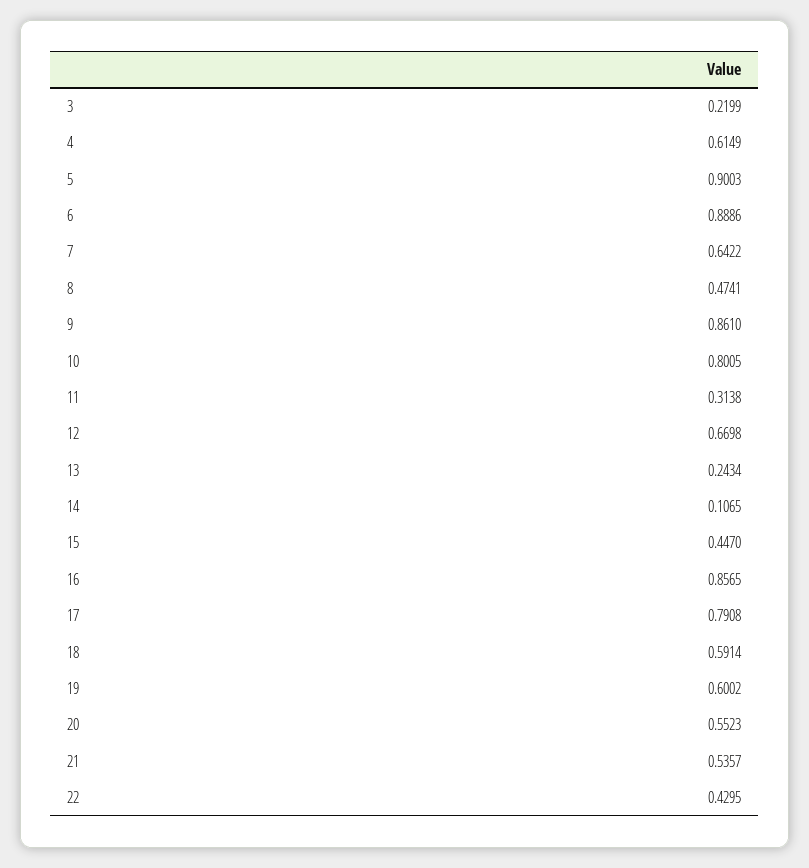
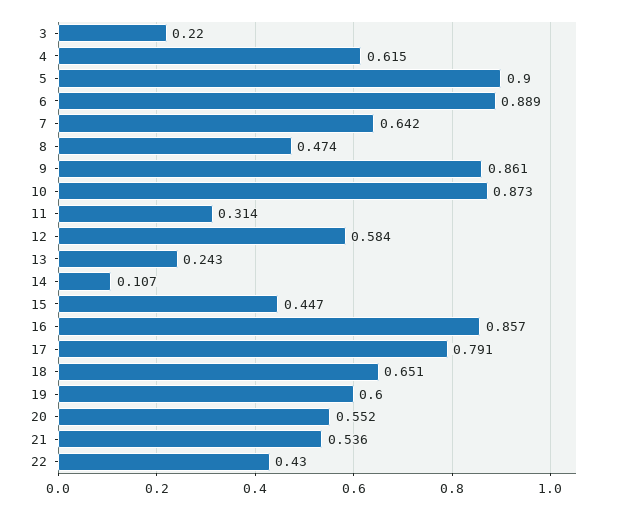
  {
    "3": 0.2199,
    "4": 0.6149,
    "5": 0.9003,
    "6": 0.8886,
    "7": 0.6422,
    "8": 0.4741,
    "9": 0.861,
-   "10": 0.8005,
+   "10": 0.873,
    "11": 0.3138,
-   "12": 0.6698,
+   "12": 0.584,
    "13": 0.2434,
    "14": 0.1065,
    "15": 0.447,
    "16": 0.8565,
    "17": 0.7908,
-   "18": 0.5914,
+   "18": 0.651,
    "19": 0.6002,
    "20": 0.5523,
    "21": 0.5357,
    "22": 0.4295
  }

